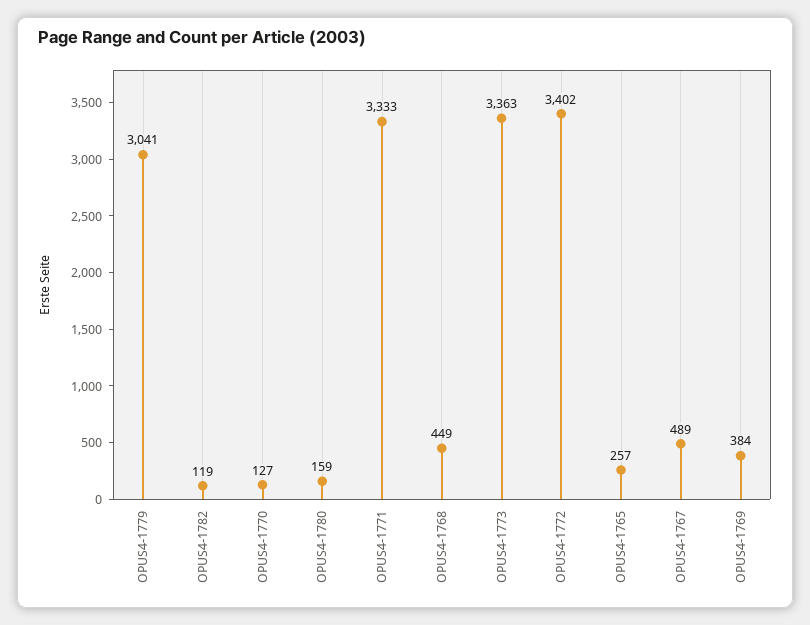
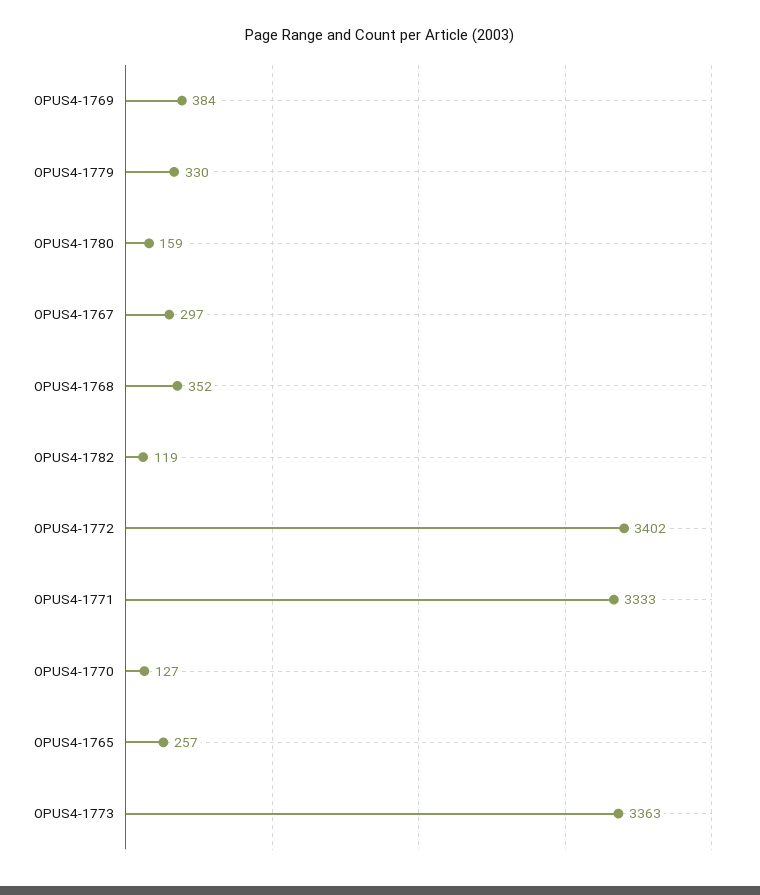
  {
-   "OPUS4-1779": 3041,
+   "OPUS4-1779": 330,
    "OPUS4-1782": 119,
    "OPUS4-1770": 127,
    "OPUS4-1780": 159,
    "OPUS4-1771": 3333,
-   "OPUS4-1768": 449,
+   "OPUS4-1768": 352,
    "OPUS4-1773": 3363,
    "OPUS4-1772": 3402,
    "OPUS4-1765": 257,
-   "OPUS4-1767": 489,
+   "OPUS4-1767": 297,
    "OPUS4-1769": 384
  }

